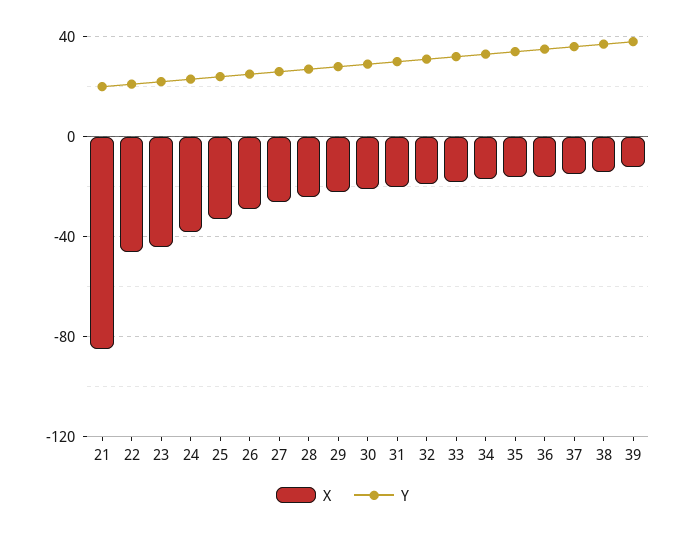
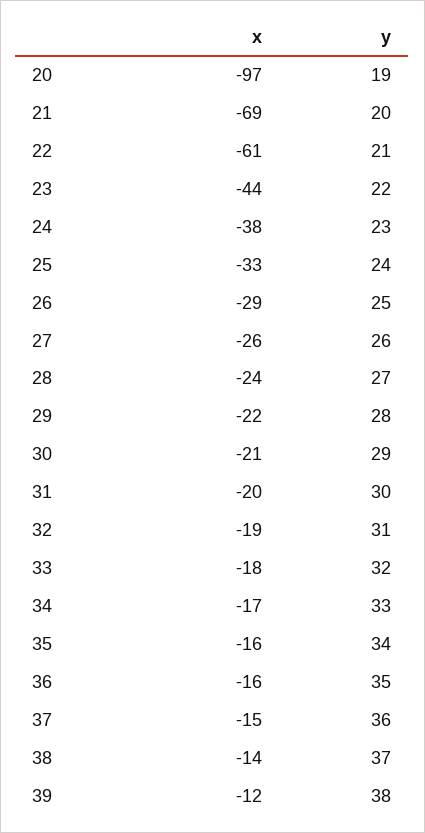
  {
    "X": {
-     "21": -85,
+     "21": -69,
-     "22": -45,
+     "22": -61,
      "23": -44,
      "24": -38,
      "25": -33,
      "26": -29,
      "27": -26,
      "28": -24,
      "29": -22,
      "30": -21,
      "31": -20,
      "32": -19,
      "33": -18,
      "34": -17,
      "35": -16,
      "36": -16,
      "37": -15,
      "38": -14,
-     "39": -12
+     "39": -12,
+     "20": -97
    },
    "Y": {
      "21": 20,
      "22": 21,
      "23": 22,
      "24": 23,
      "25": 24,
      "26": 25,
      "27": 26,
      "28": 27,
      "29": 28,
      "30": 29,
      "31": 30,
      "32": 31,
      "33": 32,
      "34": 33,
      "35": 34,
      "36": 35,
      "37": 36,
      "38": 37,
-     "39": 38
+     "39": 38,
+     "20": 19
    }
  }

